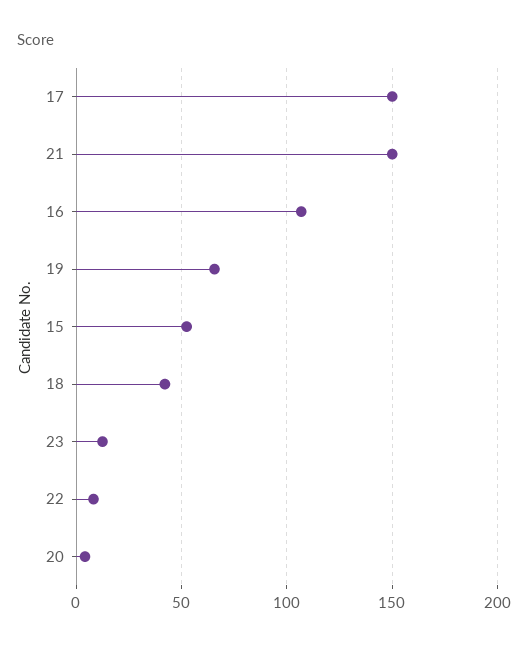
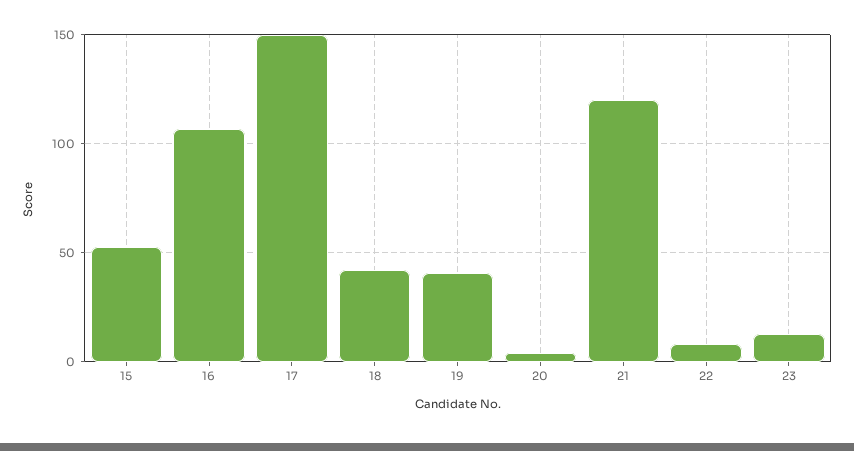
  {
    "17": 150,
-   "21": 150,
+   "21": 120,
    "16": 105,
-   "19": 65,
+   "19": 40,
    "15": 50,
    "18": 40,
    "23": 15,
    "22": 10,
    "20": 5
  }

